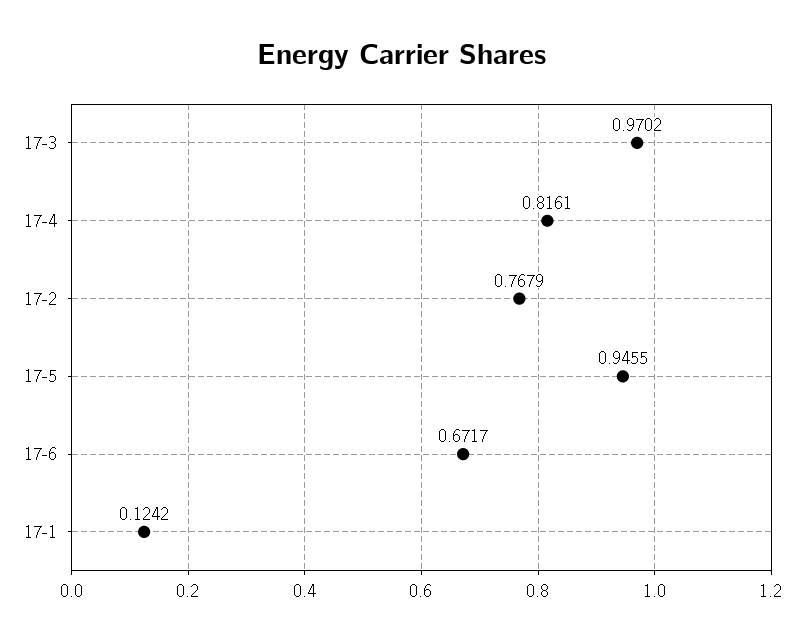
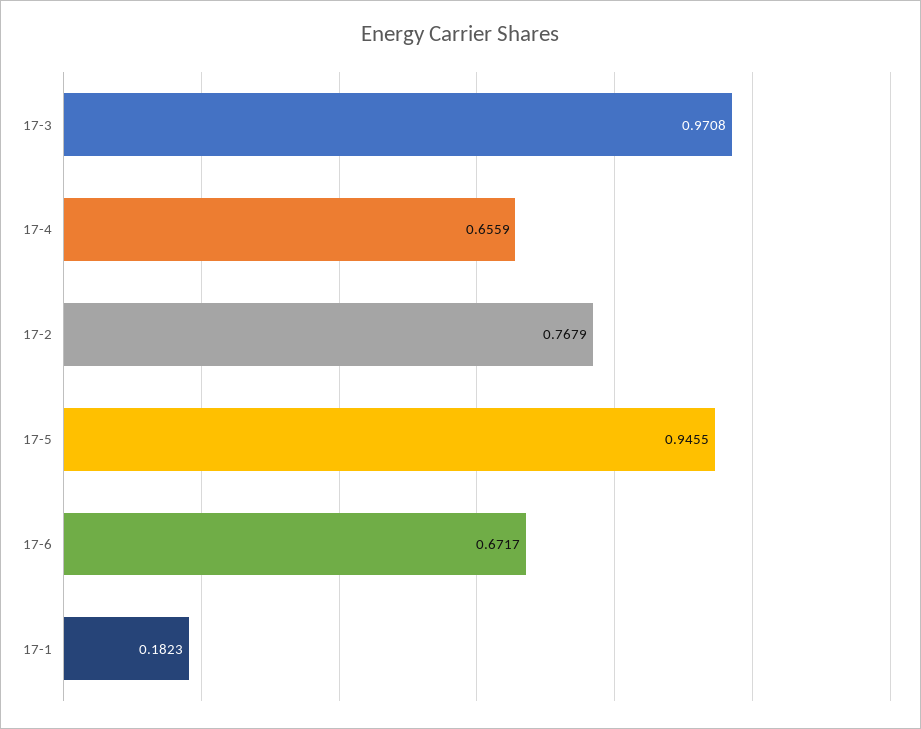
  {
-   "17-3": 0.9702,
+   "17-3": 0.9708,
-   "17-4": 0.8161,
+   "17-4": 0.6559,
    "17-2": 0.7679,
    "17-5": 0.9455,
    "17-6": 0.6717,
-   "17-1": 0.1242
+   "17-1": 0.1823
  }

